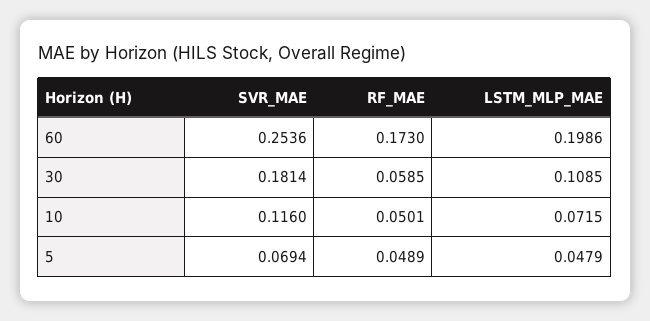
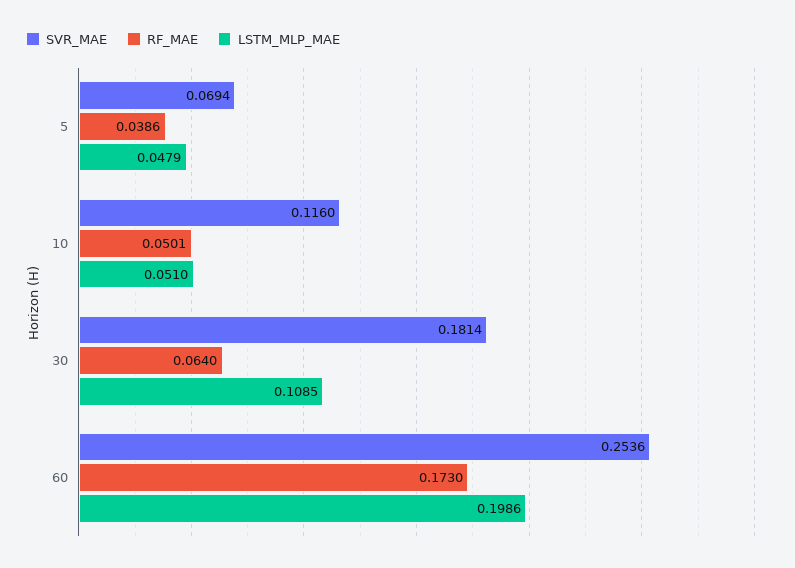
  {
    "SVR_MAE": {
      "60": 0.2536,
      "30": 0.1814,
      "10": 0.116,
      "5": 0.0694
    },
    "RF_MAE": {
      "60": 0.173,
-     "30": 0.0585,
+     "30": 0.064,
      "10": 0.0501,
-     "5": 0.0489
+     "5": 0.0386
    },
    "LSTM_MLP_MAE": {
      "60": 0.1986,
      "30": 0.1085,
-     "10": 0.0715,
+     "10": 0.051,
      "5": 0.0479
    }
  }

